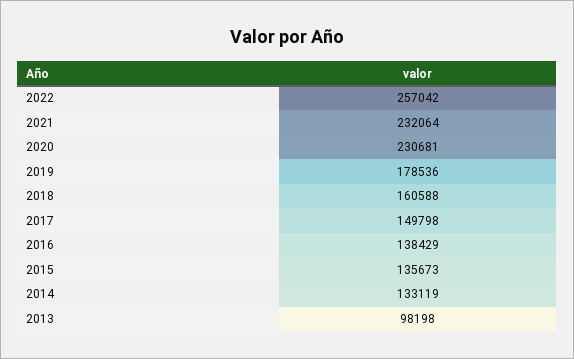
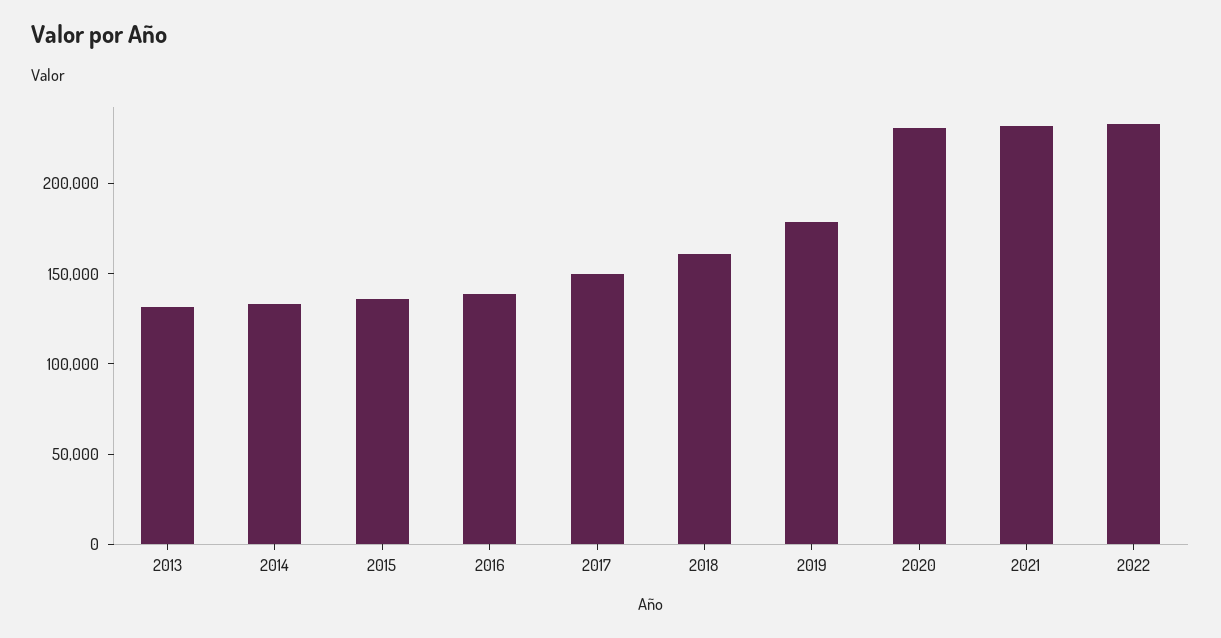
  {
-   "2022": 257042,
+   "2022": 230000,
    "2021": 232064,
    "2020": 230681,
    "2019": 178536,
    "2018": 160588,
    "2017": 149798,
    "2016": 138429,
    "2015": 135673,
    "2014": 133119,
-   "2013": 98198
+   "2013": 130000
  }

